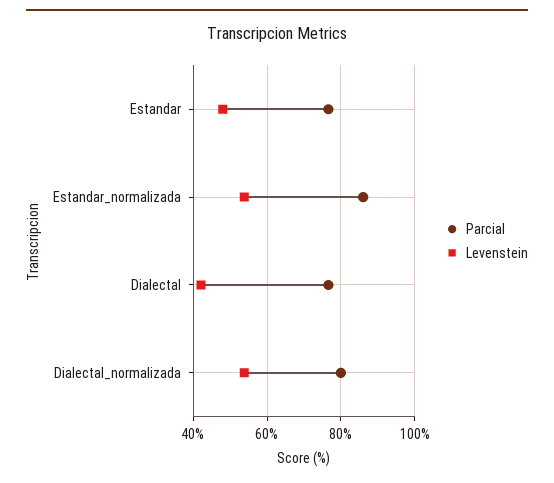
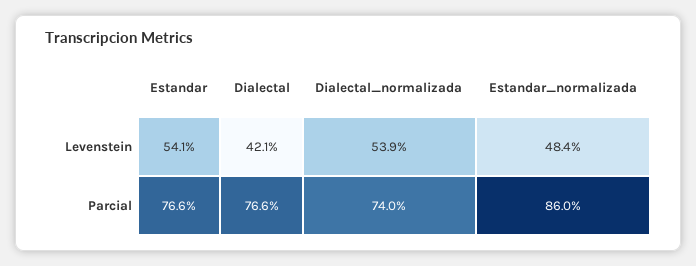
  {
    "Parcial": {
      "Estandar": 76.6,
      "Estandar_normalizada": 86,
      "Dialectal": 76.6,
-     "Dialectal_normalizada": 80
+     "Dialectal_normalizada": 74
    },
    "Levenstein": {
-     "Estandar": 48,
+     "Estandar": 54.1,
-     "Estandar_normalizada": 54,
+     "Estandar_normalizada": 48.4,
      "Dialectal": 42.1,
      "Dialectal_normalizada": 53.9
    }
  }

